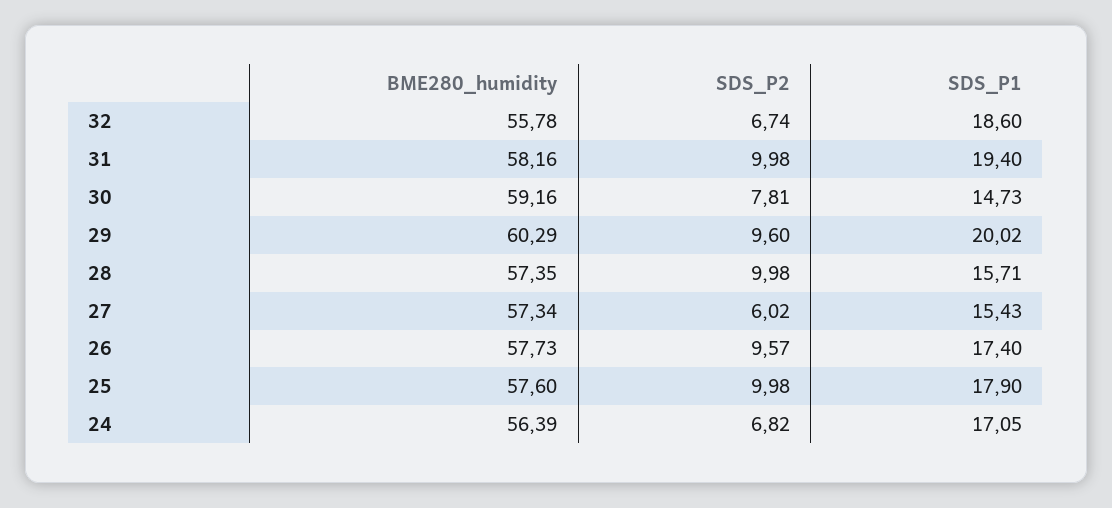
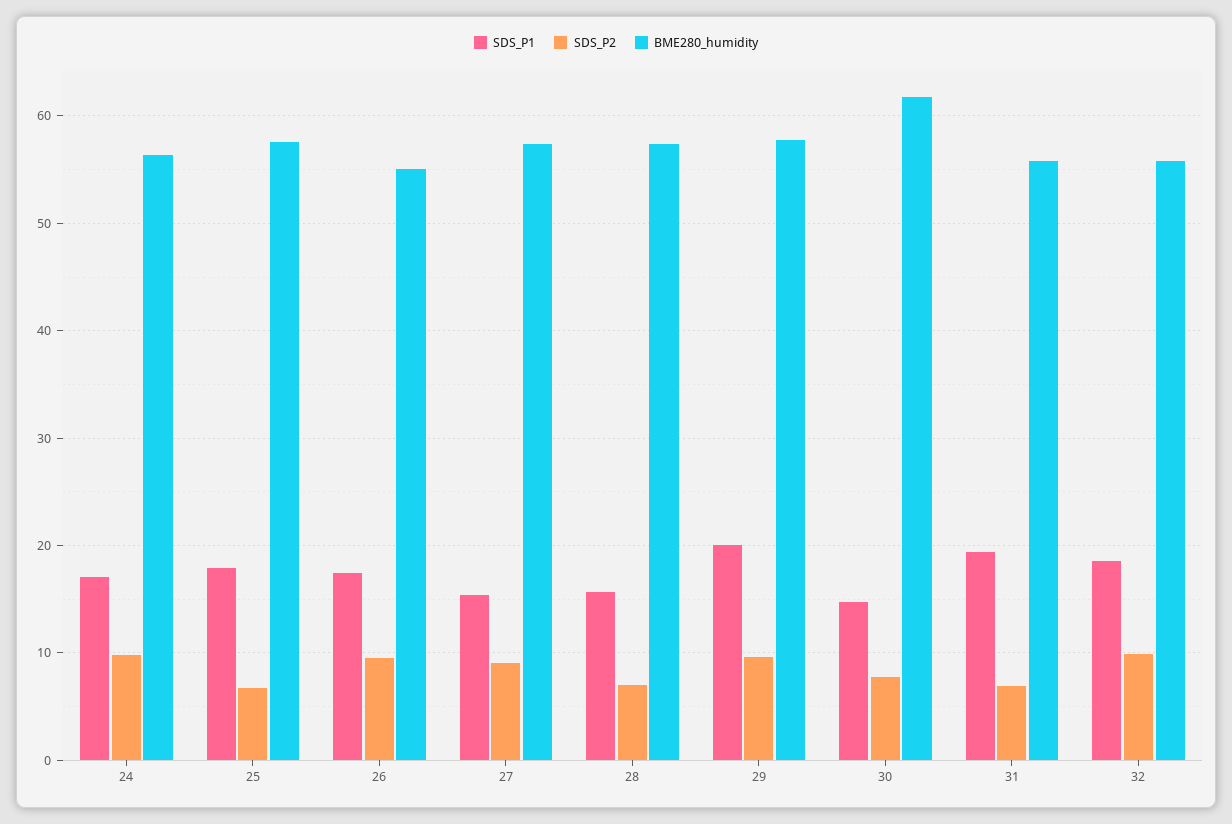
  {
    "BME280_humidity": {
      "32": 55.78,
-     "31": 58.16,
+     "31": 56,
-     "30": 59.16,
+     "30": 62,
-     "29": 60.29,
+     "29": 58,
      "28": 57.35,
      "27": 57.34,
-     "26": 57.73,
+     "26": 55,
      "25": 57.6,
      "24": 56.39
    },
    "SDS_P2": {
-     "32": 6.74,
+     "32": 10,
-     "31": 9.98,
+     "31": 7,
      "30": 7.81,
      "29": 9.6,
-     "28": 9.98,
+     "28": 7,
-     "27": 6.02,
+     "27": 9,
      "26": 9.57,
-     "25": 9.98,
+     "25": 7,
-     "24": 6.82
+     "24": 10
    },
    "SDS_P1": {
      "32": 18.6,
      "31": 19.4,
      "30": 14.73,
      "29": 20.02,
      "28": 15.71,
      "27": 15.43,
      "26": 17.4,
      "25": 17.9,
      "24": 17.05
    }
  }

